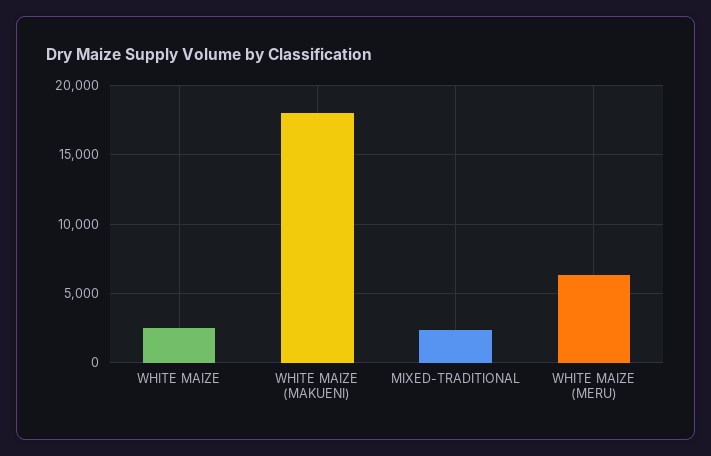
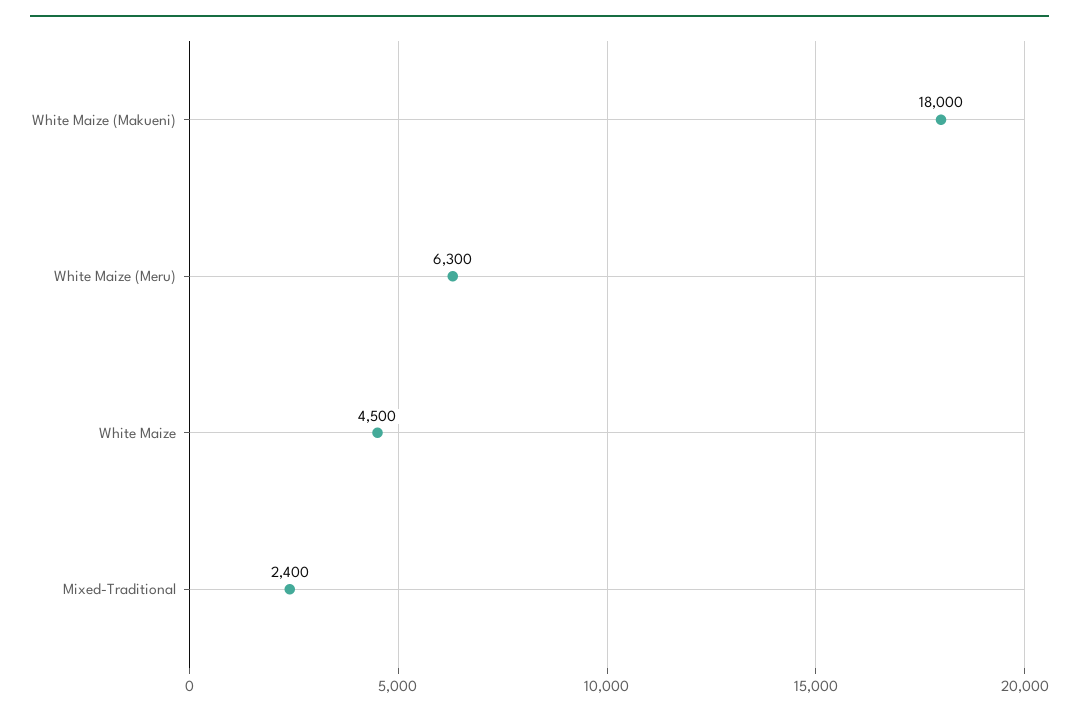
  {
-   "WHITE MAIZE": 2500,
+   "WHITE MAIZE": 4500,
    "WHITE MAIZE (MAKUENI)": 18000,
    "MIXED-TRADITIONAL": 2400,
    "WHITE MAIZE (MERU)": 6300
  }

